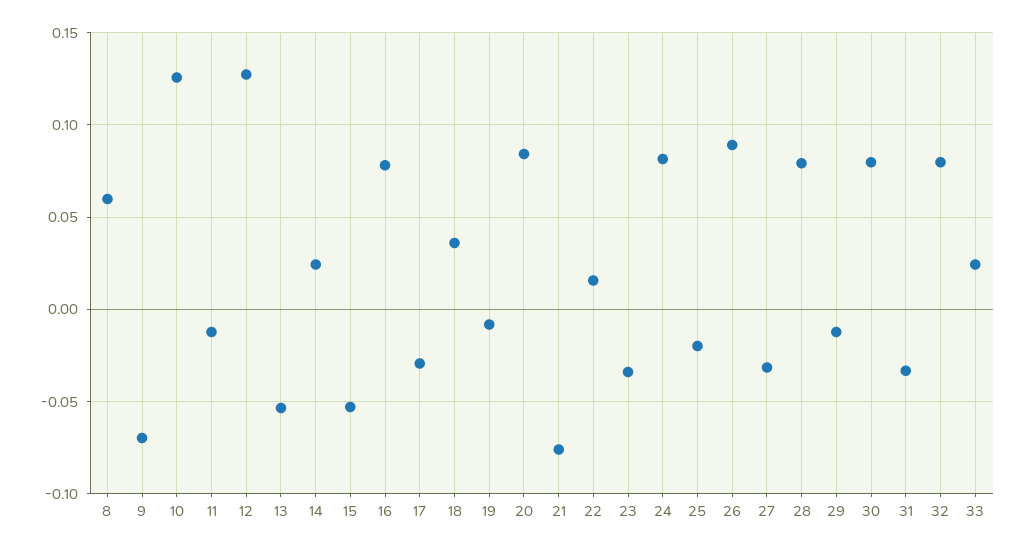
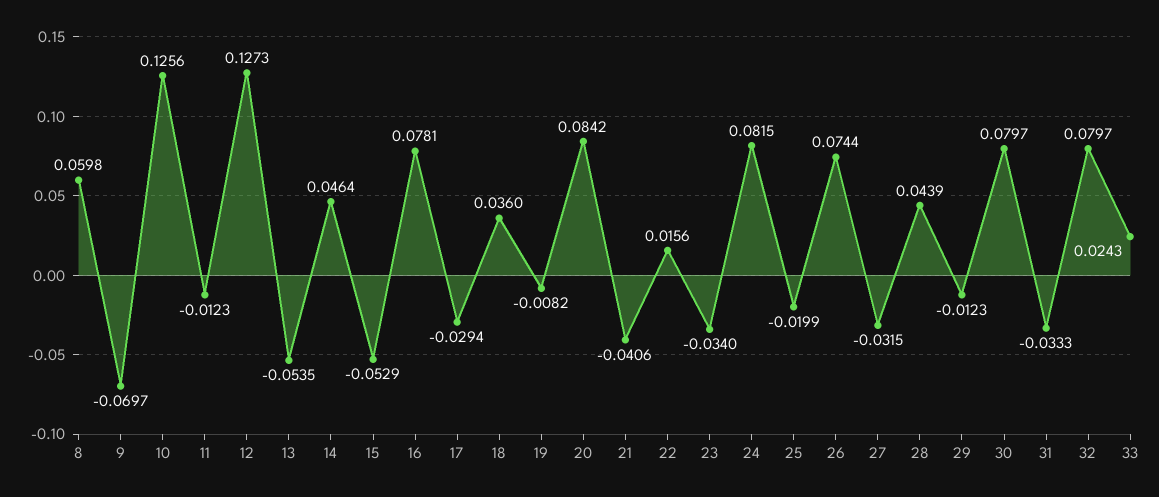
  {
    "8": 0.0598,
    "9": -0.0697,
    "10": 0.1256,
    "11": -0.0123,
    "12": 0.1273,
    "13": -0.0535,
-   "14": 0.025,
+   "14": 0.0464,
    "15": -0.0529,
    "16": 0.0781,
    "17": -0.0294,
    "18": 0.036,
    "19": -0.0082,
    "20": 0.0842,
-   "21": -0.075,
+   "21": -0.0406,
    "22": 0.0156,
    "23": -0.034,
    "24": 0.0815,
    "25": -0.0199,
-   "26": 0.09,
+   "26": 0.0744,
    "27": -0.0315,
-   "28": 0.08,
+   "28": 0.0439,
    "29": -0.0123,
    "30": 0.0797,
    "31": -0.0333,
    "32": 0.0797,
    "33": 0.0243
  }

